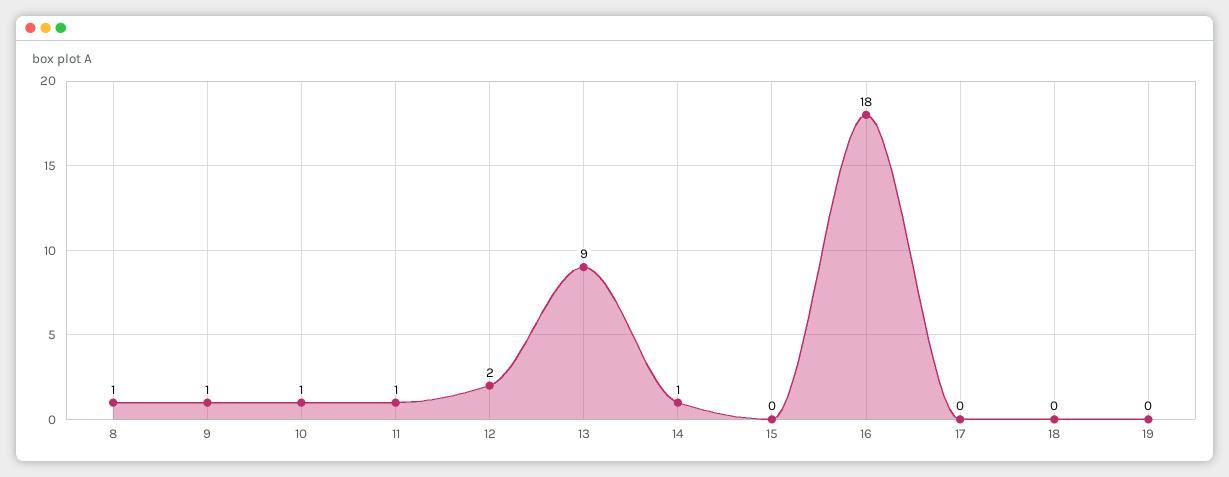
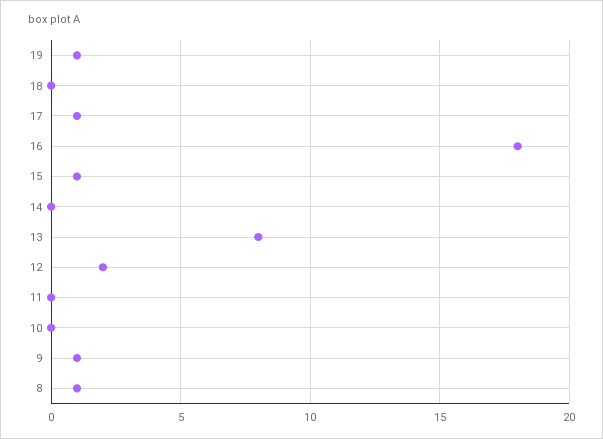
  {
    "8": 1,
    "9": 1,
-   "10": 1,
+   "10": 0,
-   "11": 1,
+   "11": 0,
    "12": 2,
-   "13": 9,
+   "13": 8,
-   "14": 1,
+   "14": 0,
-   "15": 0,
+   "15": 1,
    "16": 18,
-   "17": 0,
+   "17": 1,
    "18": 0,
-   "19": 0
+   "19": 1
  }

